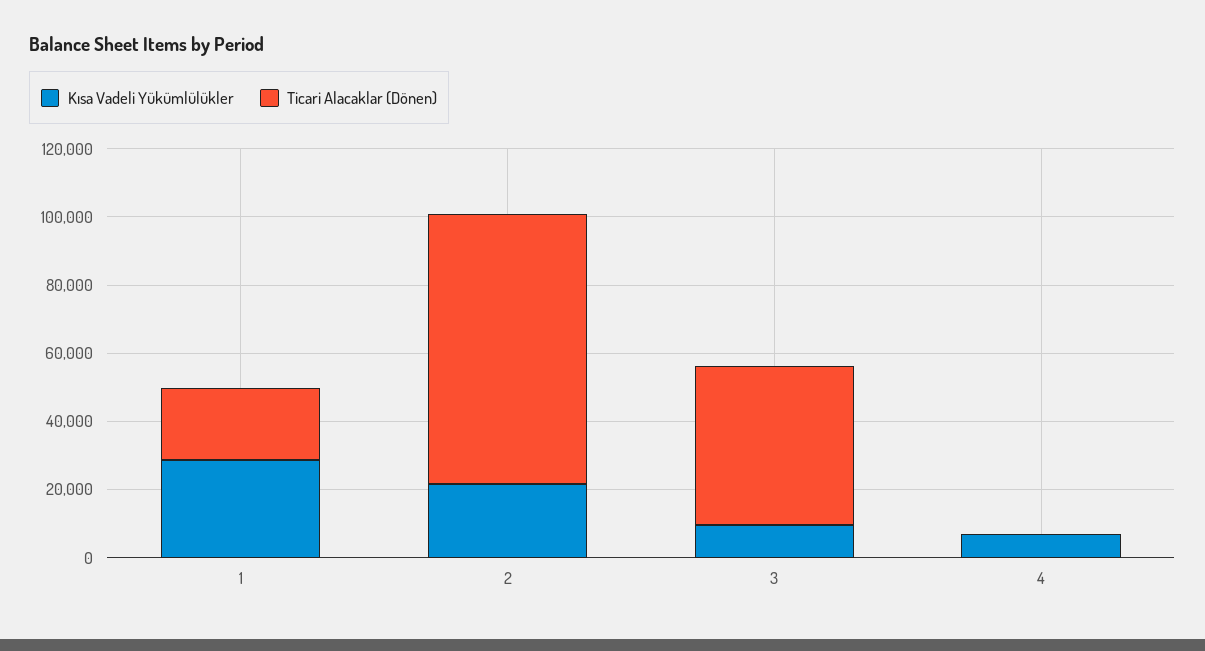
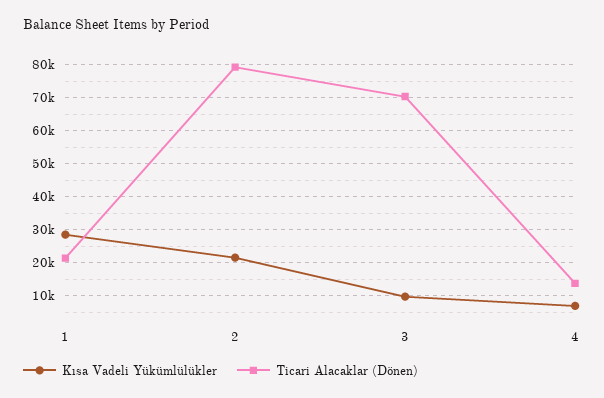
  {
    "Kısa Vadeli Yükümlülükler": {
      "1": 28000,
      "2": 22000,
      "3": 10000,
      "4": 6000
    },
    "Ticari Alacaklar (Dönen)": {
      "1": 22000,
      "2": 80000,
-     "3": 45000,
+     "3": 70000,
-     "4": 0
+     "4": 14000
    }
  }

